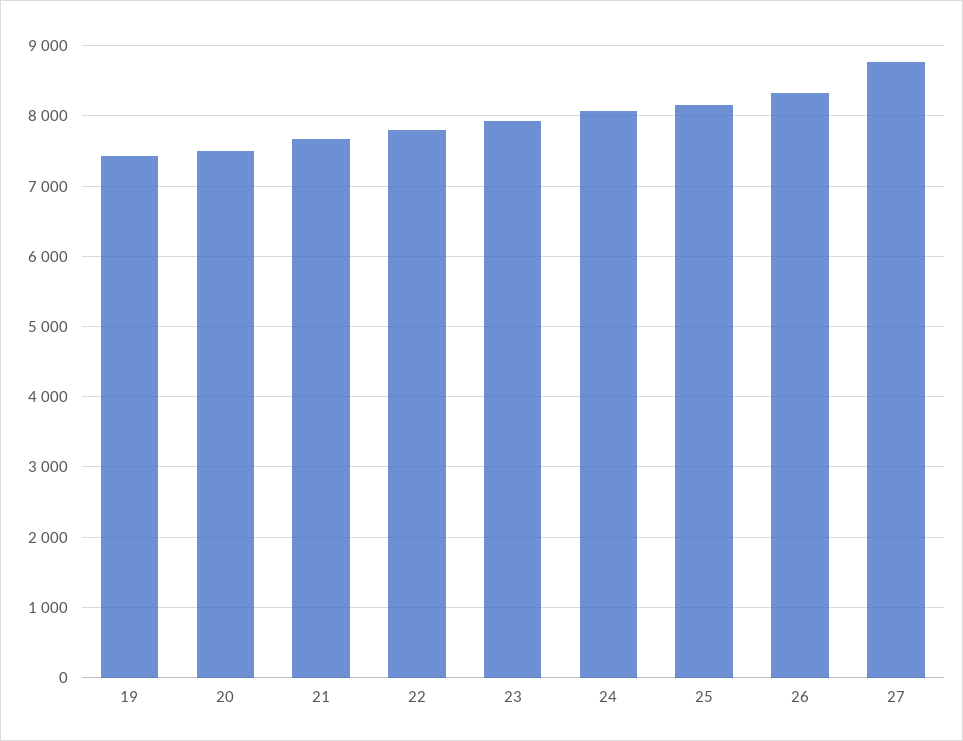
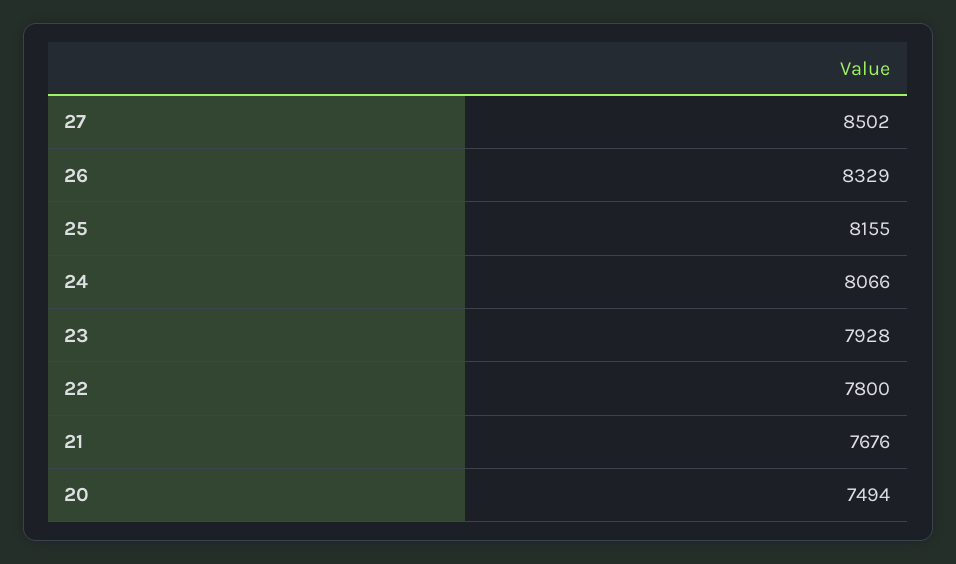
  {
-   "19": 7400,
    "20": 7494,
    "21": 7676,
    "22": 7800,
    "23": 7928,
    "24": 8066,
    "25": 8155,
    "26": 8329,
-   "27": 8800
+   "27": 8502
  }

